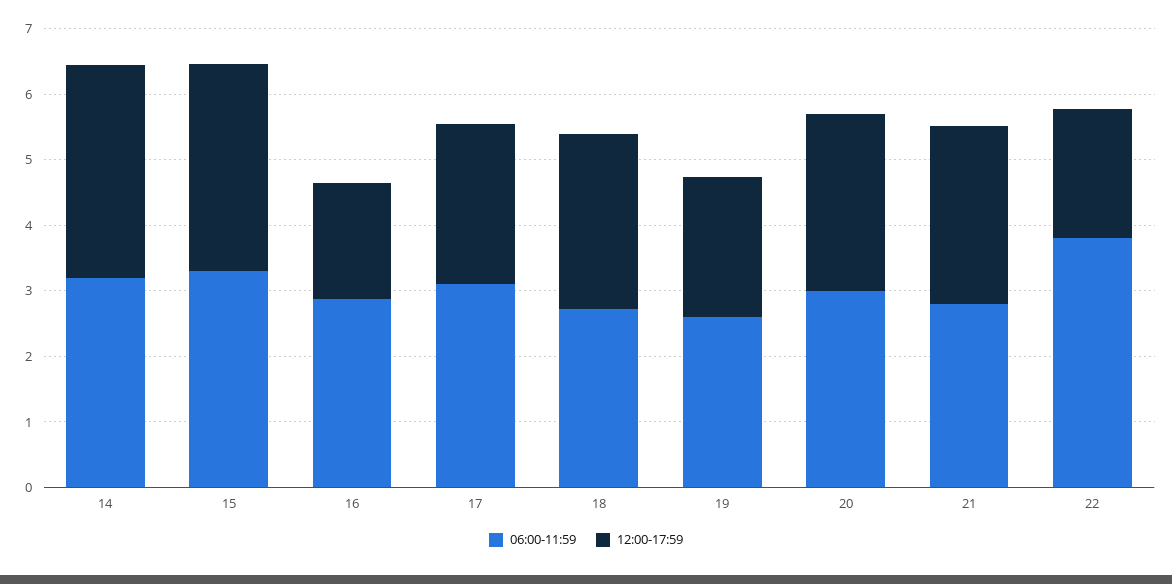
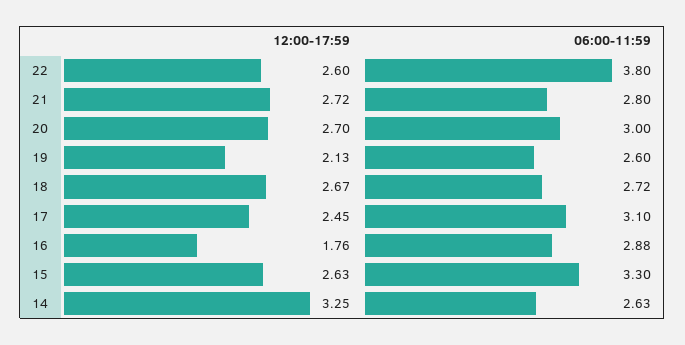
  {
    "06:00-11:59": {
-     "14": 3.2,
+     "14": 2.63,
      "15": 3.3,
      "16": 2.88,
      "17": 3.1,
      "18": 2.72,
      "19": 2.6,
      "20": 3,
      "21": 2.8,
      "22": 3.8
    },
    "12:00-17:59": {
      "14": 3.25,
-     "15": 3.2,
+     "15": 2.63,
      "16": 1.76,
      "17": 2.45,
      "18": 2.67,
      "19": 2.13,
      "20": 2.7,
      "21": 2.72,
-     "22": 2
+     "22": 2.6
    }
  }

